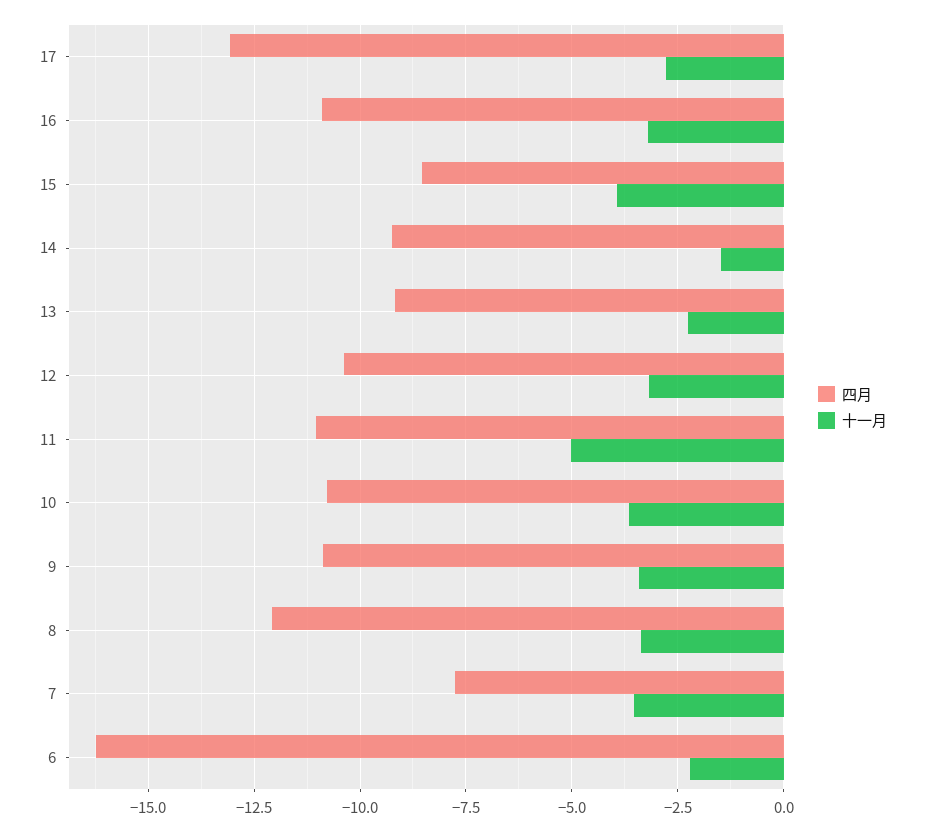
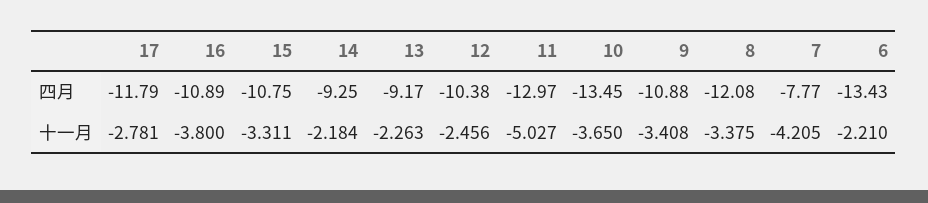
  {
    "四月": {
-     "17": -13,
+     "17": -11.79,
      "16": -10.89,
-     "15": -8.5,
+     "15": -10.75,
      "14": -9.25,
      "13": -9.17,
      "12": -10.38,
-     "11": -11,
+     "11": -12.97,
-     "10": -10.75,
+     "10": -13.45,
      "9": -10.88,
      "8": -12.08,
      "7": -7.77,
-     "6": -16.25
+     "6": -13.43
    },
    "十一月": {
      "17": -2.781,
-     "16": -3.25,
+     "16": -3.8,
-     "15": -4,
+     "15": -3.311,
-     "14": -1.5,
+     "14": -2.184,
      "13": -2.263,
-     "12": -3.25,
+     "12": -2.456,
      "11": -5.027,
      "10": -3.65,
      "9": -3.408,
      "8": -3.375,
-     "7": -3.5,
+     "7": -4.205,
      "6": -2.21
    }
  }

